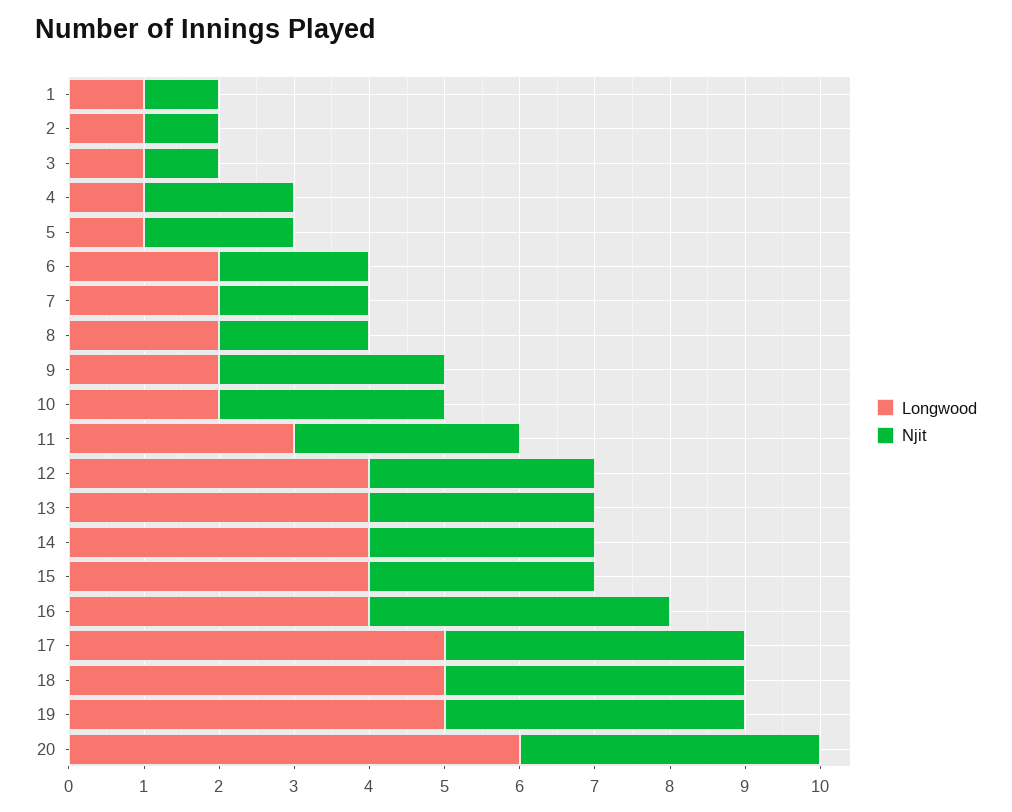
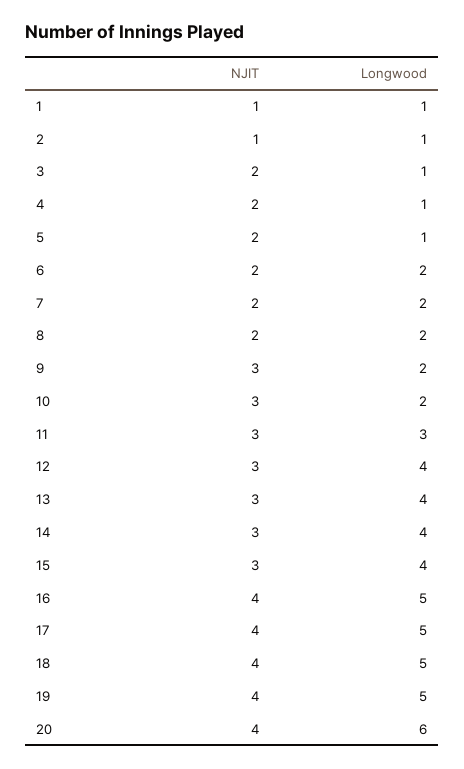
  {
    "Longwood": {
      "1": 1,
      "2": 1,
      "3": 1,
      "4": 1,
      "5": 1,
      "6": 2,
      "7": 2,
      "8": 2,
      "9": 2,
      "10": 2,
      "11": 3,
      "12": 4,
      "13": 4,
      "14": 4,
      "15": 4,
-     "16": 4,
+     "16": 5,
      "17": 5,
      "18": 5,
      "19": 5,
      "20": 6
    },
    "Njit": {
      "1": 1,
      "2": 1,
-     "3": 1,
+     "3": 2,
      "4": 2,
      "5": 2,
      "6": 2,
      "7": 2,
      "8": 2,
      "9": 3,
      "10": 3,
      "11": 3,
      "12": 3,
      "13": 3,
      "14": 3,
      "15": 3,
      "16": 4,
      "17": 4,
      "18": 4,
      "19": 4,
      "20": 4
    }
  }

